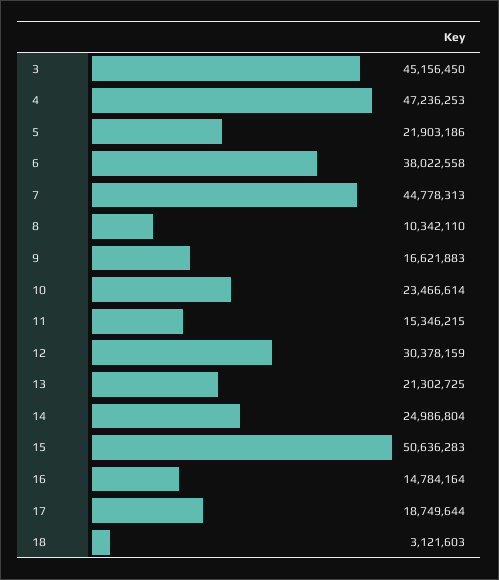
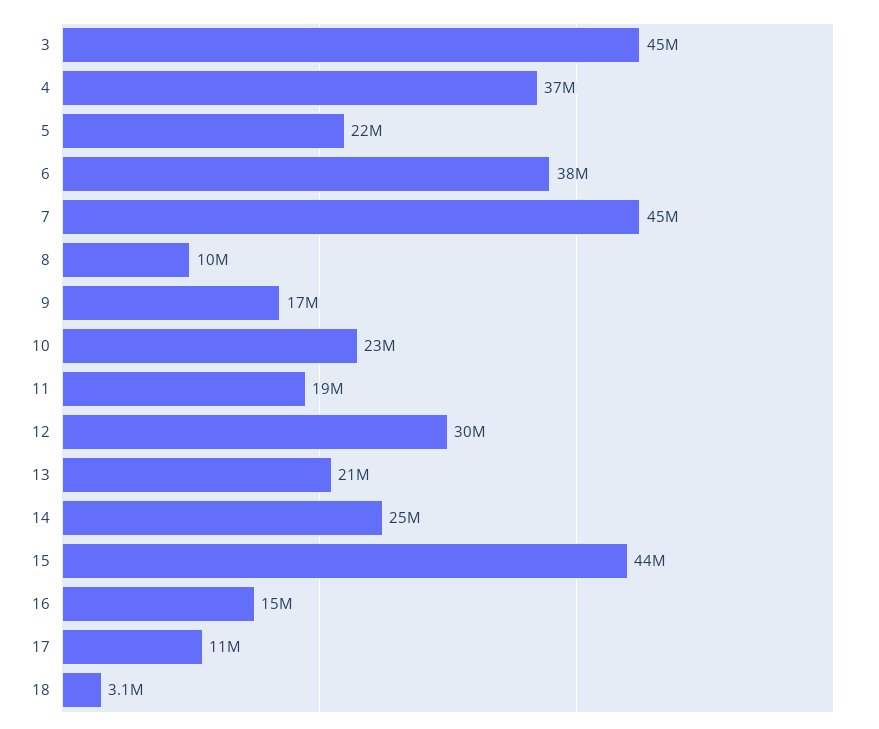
  {
    "3": 45156450,
-   "4": 47236253,
+   "4": 37000000,
    "5": 21903186,
    "6": 38022558,
    "7": 44778313,
    "8": 10342110,
    "9": 16621883,
    "10": 23466614,
-   "11": 15346215,
+   "11": 19000000,
    "12": 30378159,
    "13": 21302725,
    "14": 24986804,
-   "15": 50636283,
+   "15": 44000000,
    "16": 14784164,
-   "17": 18749644,
+   "17": 11000000,
    "18": 3121603
  }

